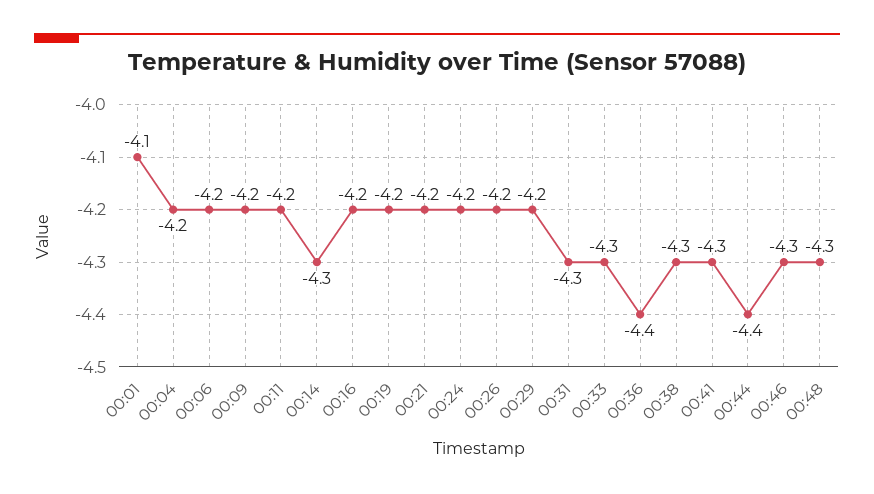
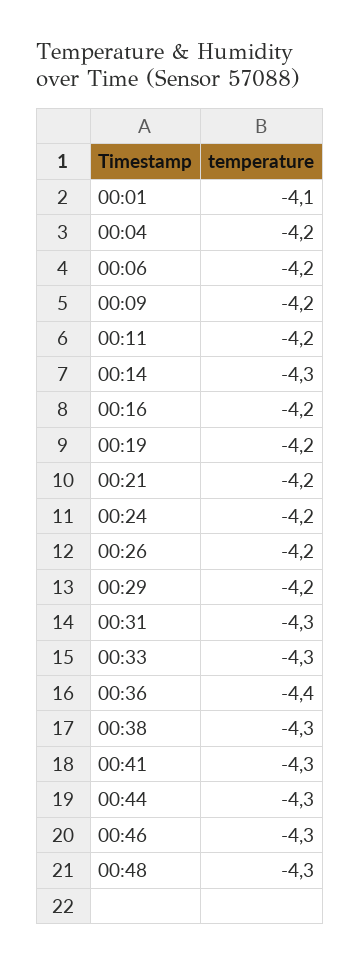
  {
    "00:01": -4.1,
    "00:04": -4.2,
    "00:06": -4.2,
    "00:09": -4.2,
    "00:11": -4.2,
    "00:14": -4.3,
    "00:16": -4.2,
    "00:19": -4.2,
    "00:21": -4.2,
    "00:24": -4.2,
    "00:26": -4.2,
    "00:29": -4.2,
    "00:31": -4.3,
    "00:33": -4.3,
    "00:36": -4.4,
    "00:38": -4.3,
    "00:41": -4.3,
-   "00:44": -4.4,
+   "00:44": -4.3,
    "00:46": -4.3,
    "00:48": -4.3
  }

